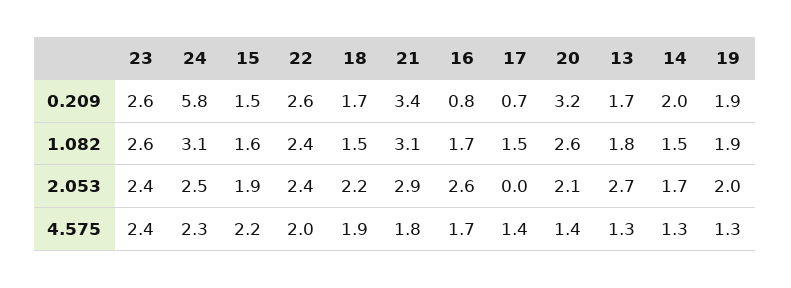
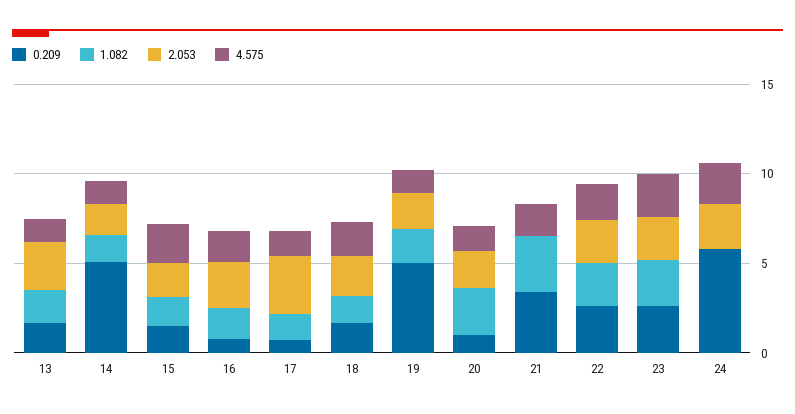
  {
    "0.209": {
      "23": 2.6,
      "24": 5.8,
      "15": 1.5,
      "22": 2.6,
      "18": 1.7,
      "21": 3.4,
      "16": 0.8,
      "17": 0.7,
-     "20": 3.2,
+     "20": 1,
      "13": 1.7,
-     "14": 2,
+     "14": 5,
-     "19": 1.9
+     "19": 5
    },
    "1.082": {
      "23": 2.6,
-     "24": 3.1,
+     "24": 0,
      "15": 1.6,
      "22": 2.4,
      "18": 1.5,
      "21": 3.1,
      "16": 1.7,
      "17": 1.5,
      "20": 2.6,
      "13": 1.8,
      "14": 1.5,
      "19": 1.9
    },
    "2.053": {
      "23": 2.4,
      "24": 2.5,
      "15": 1.9,
      "22": 2.4,
      "18": 2.2,
-     "21": 2.9,
+     "21": 0,
      "16": 2.6,
-     "17": 0,
+     "17": 3,
      "20": 2.1,
      "13": 2.7,
      "14": 1.7,
      "19": 2
    },
    "4.575": {
      "23": 2.4,
      "24": 2.3,
      "15": 2.2,
      "22": 2,
      "18": 1.9,
      "21": 1.8,
      "16": 1.7,
      "17": 1.4,
      "20": 1.4,
      "13": 1.3,
      "14": 1.3,
      "19": 1.3
    }
  }

